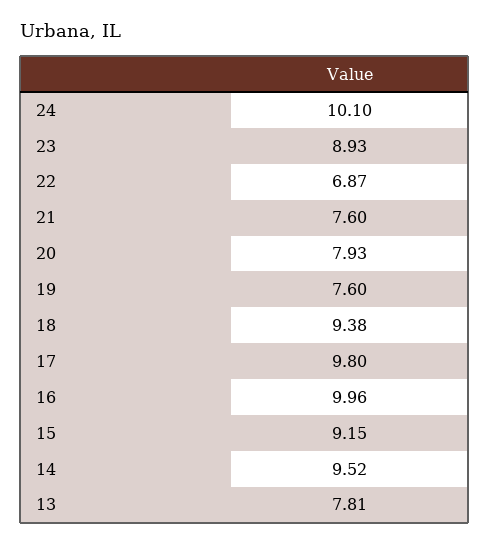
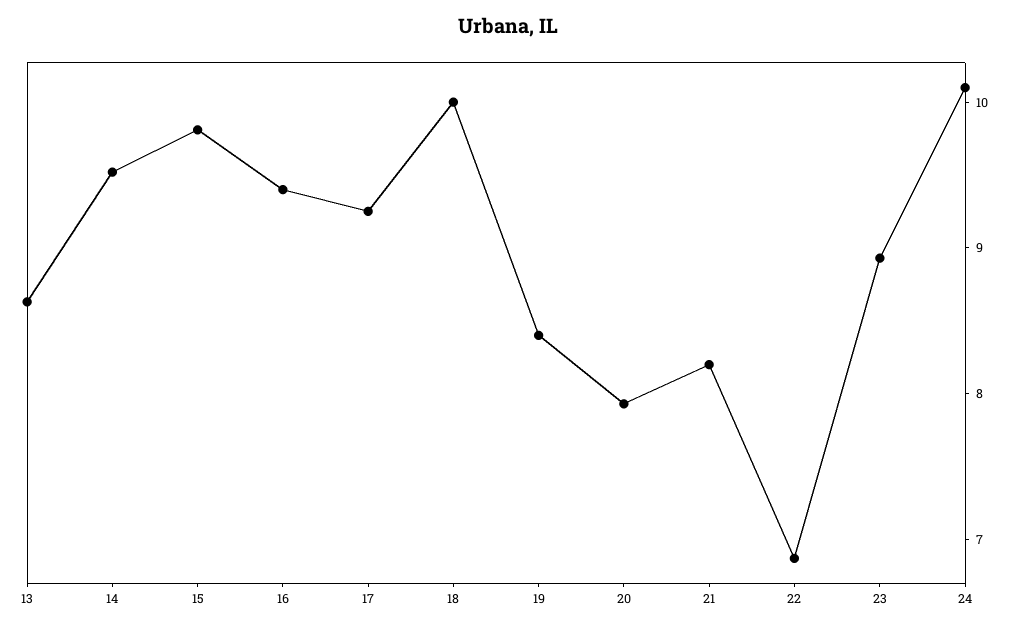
  {
    "24": 10.1,
    "23": 8.93,
    "22": 6.87,
-   "21": 7.6,
+   "21": 8.2,
    "20": 7.93,
-   "19": 7.6,
+   "19": 8.4,
-   "18": 9.38,
+   "18": 10,
-   "17": 9.8,
+   "17": 9.2,
-   "16": 9.96,
+   "16": 9.4,
-   "15": 9.15,
+   "15": 9.8,
    "14": 9.52,
-   "13": 7.81
+   "13": 8.6
  }

